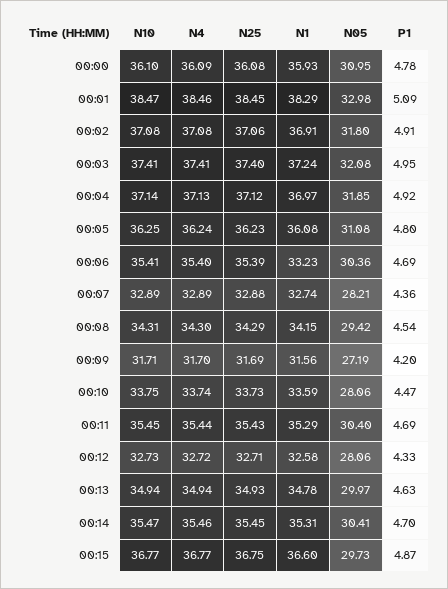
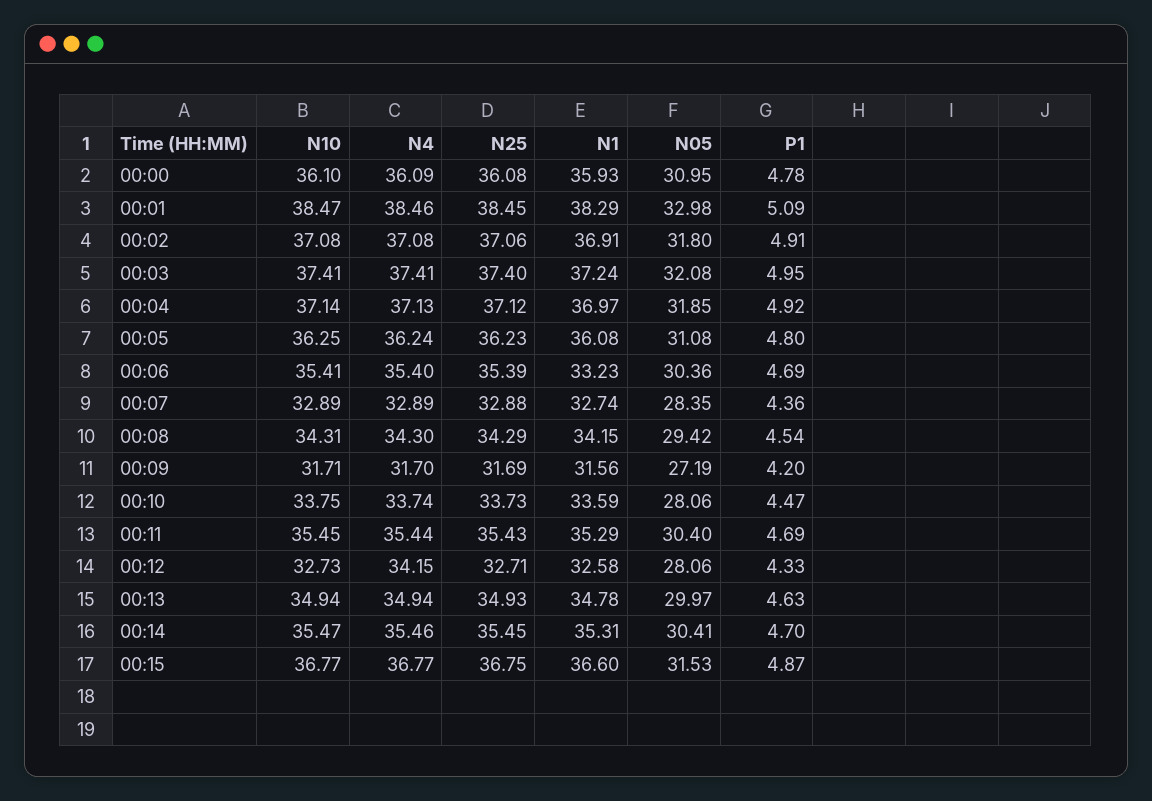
  {
    "N10": {
      "00:00": 36.1,
      "00:01": 38.47,
      "00:02": 37.08,
      "00:03": 37.41,
      "00:04": 37.14,
      "00:05": 36.25,
      "00:06": 35.41,
      "00:07": 32.89,
      "00:08": 34.31,
      "00:09": 31.71,
      "00:10": 33.75,
      "00:11": 35.45,
      "00:12": 32.73,
      "00:13": 34.94,
      "00:14": 35.47,
      "00:15": 36.77
    },
    "N4": {
      "00:00": 36.09,
      "00:01": 38.46,
      "00:02": 37.08,
      "00:03": 37.41,
      "00:04": 37.13,
      "00:05": 36.24,
      "00:06": 35.4,
      "00:07": 32.89,
      "00:08": 34.3,
      "00:09": 31.7,
      "00:10": 33.74,
      "00:11": 35.44,
-     "00:12": 32.72,
+     "00:12": 34.15,
      "00:13": 34.94,
      "00:14": 35.46,
      "00:15": 36.77
    },
    "N25": {
      "00:00": 36.08,
      "00:01": 38.45,
      "00:02": 37.06,
      "00:03": 37.4,
      "00:04": 37.12,
      "00:05": 36.23,
      "00:06": 35.39,
      "00:07": 32.88,
      "00:08": 34.29,
      "00:09": 31.69,
      "00:10": 33.73,
      "00:11": 35.43,
      "00:12": 32.71,
      "00:13": 34.93,
      "00:14": 35.45,
      "00:15": 36.75
    },
    "N1": {
      "00:00": 35.93,
      "00:01": 38.29,
      "00:02": 36.91,
      "00:03": 37.24,
      "00:04": 36.97,
      "00:05": 36.08,
      "00:06": 33.23,
      "00:07": 32.74,
      "00:08": 34.15,
      "00:09": 31.56,
      "00:10": 33.59,
      "00:11": 35.29,
      "00:12": 32.58,
      "00:13": 34.78,
      "00:14": 35.31,
      "00:15": 36.6
    },
    "N05": {
      "00:00": 30.95,
      "00:01": 32.98,
      "00:02": 31.8,
      "00:03": 32.08,
      "00:04": 31.85,
      "00:05": 31.08,
      "00:06": 30.36,
-     "00:07": 28.21,
+     "00:07": 28.35,
      "00:08": 29.42,
      "00:09": 27.19,
      "00:10": 28.06,
      "00:11": 30.4,
      "00:12": 28.06,
      "00:13": 29.97,
      "00:14": 30.41,
-     "00:15": 29.73
+     "00:15": 31.53
    },
    "P1": {
      "00:00": 4.78,
      "00:01": 5.09,
      "00:02": 4.91,
      "00:03": 4.95,
      "00:04": 4.92,
      "00:05": 4.8,
      "00:06": 4.69,
      "00:07": 4.36,
      "00:08": 4.54,
      "00:09": 4.2,
      "00:10": 4.47,
      "00:11": 4.69,
      "00:12": 4.33,
      "00:13": 4.63,
      "00:14": 4.7,
      "00:15": 4.87
    }
  }

